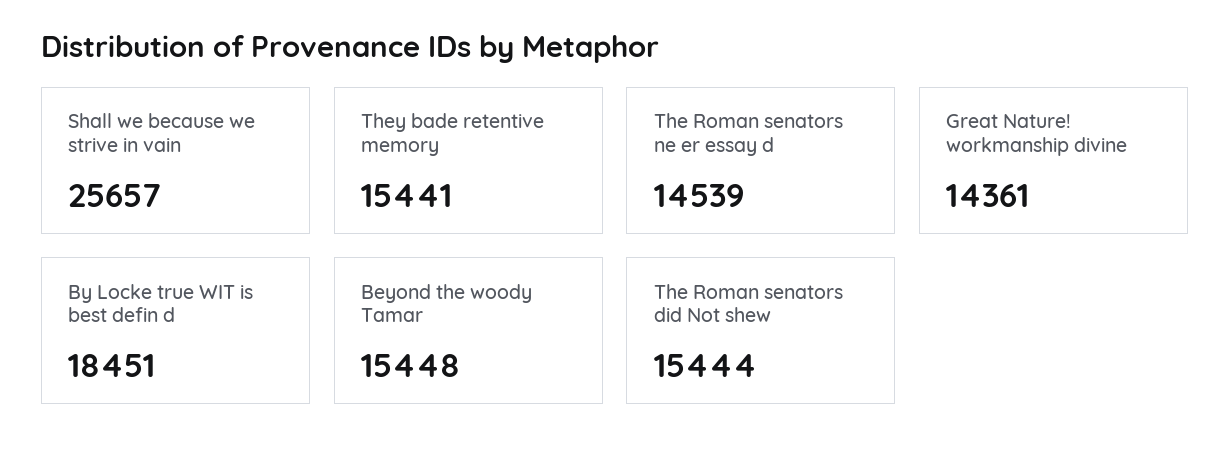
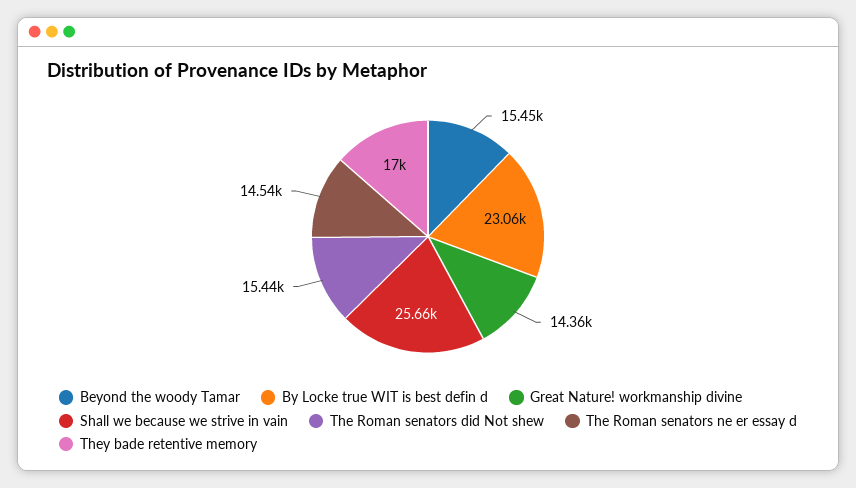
  {
    "Shall we because we strive in vain": 25657,
-   "They bade retentive memory": 15441,
+   "They bade retentive memory": 17000,
    "The Roman senators ne er essay d": 14539,
    "Great Nature! workmanship divine": 14361,
-   "By Locke true WIT is best defin d": 18451,
+   "By Locke true WIT is best defin d": 23060,
    "Beyond the woody Tamar": 15448,
    "The Roman senators did Not shew": 15444
  }

